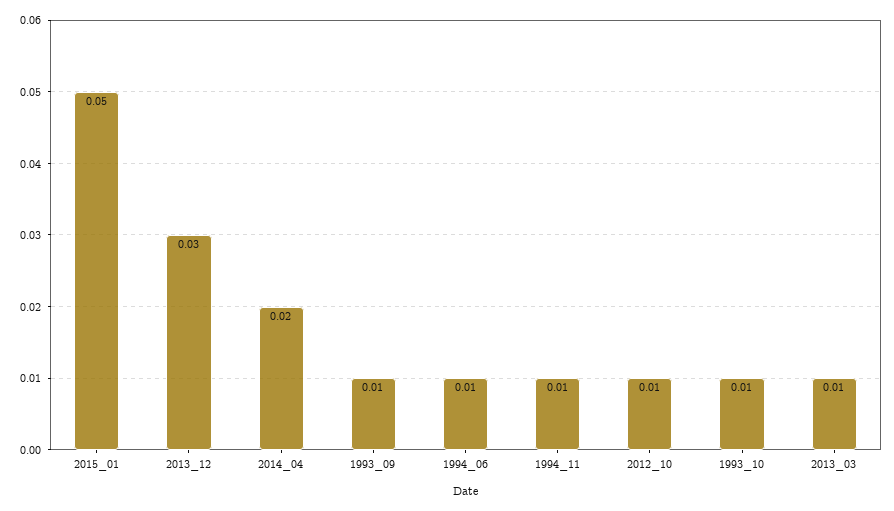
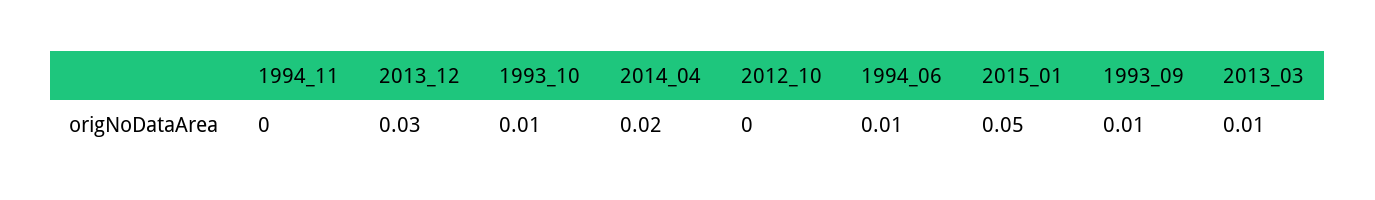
  {
    "2015_01": 0.05,
    "2013_12": 0.03,
    "2014_04": 0.02,
    "1993_09": 0.01,
    "1994_06": 0.01,
-   "1994_11": 0.01,
+   "1994_11": 0,
-   "2012_10": 0.01,
+   "2012_10": 0,
    "1993_10": 0.01,
    "2013_03": 0.01
  }

